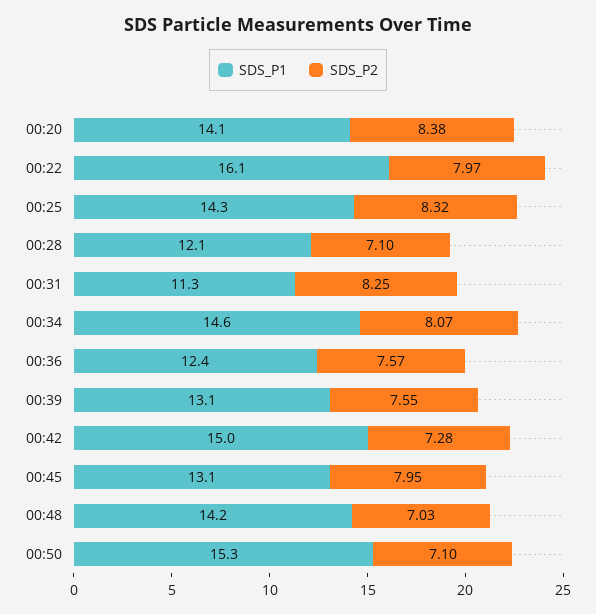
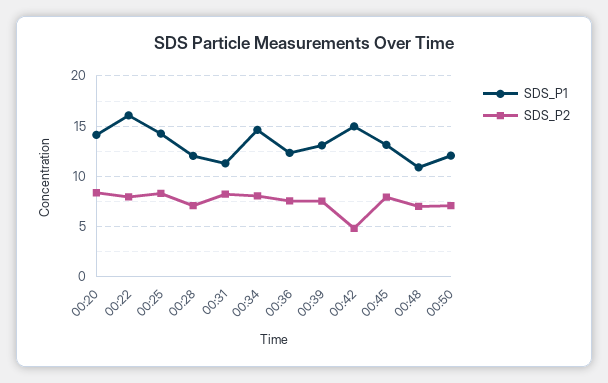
  {
    "SDS_P1": {
      "00:20": 14.1,
      "00:22": 16.1,
      "00:25": 14.3,
      "00:28": 12.1,
      "00:31": 11.3,
      "00:34": 14.6,
      "00:36": 12.4,
      "00:39": 13.1,
      "00:42": 15,
      "00:45": 13.1,
-     "00:48": 14.2,
+     "00:48": 11,
-     "00:50": 15.3
+     "00:50": 12
    },
    "SDS_P2": {
      "00:20": 8.38,
      "00:22": 7.97,
      "00:25": 8.32,
      "00:28": 7.1,
      "00:31": 8.25,
      "00:34": 8.07,
      "00:36": 7.57,
      "00:39": 7.55,
-     "00:42": 7.28,
+     "00:42": 5,
      "00:45": 7.95,
      "00:48": 7.03,
      "00:50": 7.1
    }
  }

